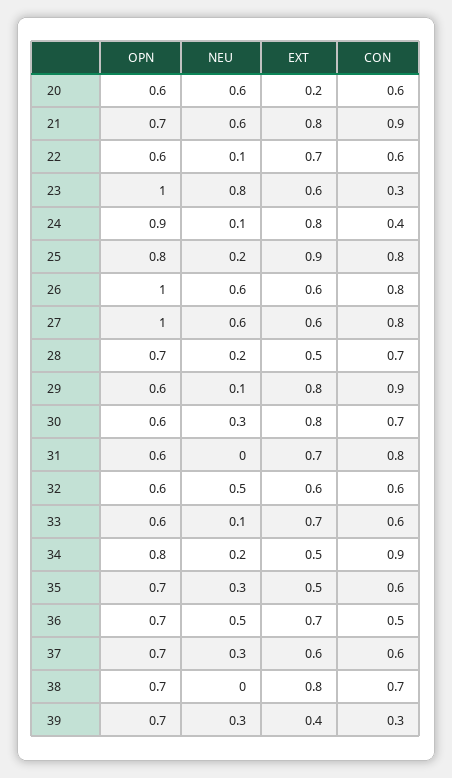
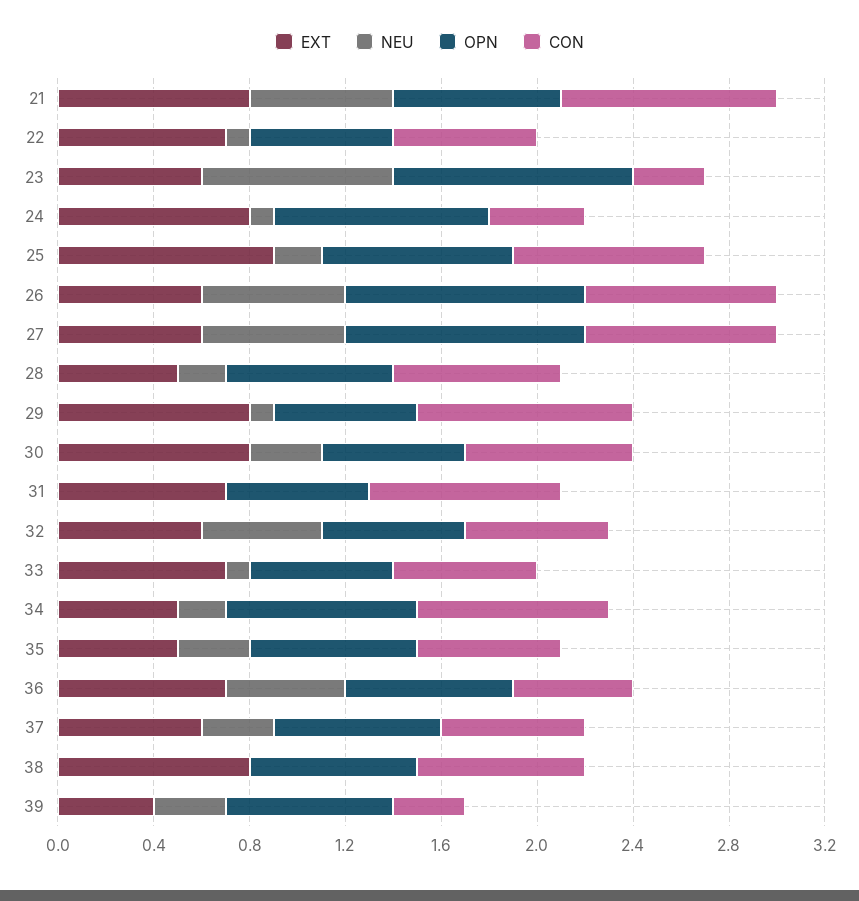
  {
    "OPN": {
-     "20": 0.6,
      "21": 0.7,
      "22": 0.6,
      "23": 1,
      "24": 0.9,
      "25": 0.8,
      "26": 1,
      "27": 1,
      "28": 0.7,
      "29": 0.6,
      "30": 0.6,
      "31": 0.6,
      "32": 0.6,
      "33": 0.6,
      "34": 0.8,
      "35": 0.7,
      "36": 0.7,
      "37": 0.7,
      "38": 0.7,
      "39": 0.7
    },
    "NEU": {
-     "20": 0.6,
      "21": 0.6,
      "22": 0.1,
      "23": 0.8,
      "24": 0.1,
      "25": 0.2,
      "26": 0.6,
      "27": 0.6,
      "28": 0.2,
      "29": 0.1,
      "30": 0.3,
      "31": 0,
      "32": 0.5,
      "33": 0.1,
      "34": 0.2,
      "35": 0.3,
      "36": 0.5,
      "37": 0.3,
      "38": 0,
      "39": 0.3
    },
    "EXT": {
-     "20": 0.2,
      "21": 0.8,
      "22": 0.7,
      "23": 0.6,
      "24": 0.8,
      "25": 0.9,
      "26": 0.6,
      "27": 0.6,
      "28": 0.5,
      "29": 0.8,
      "30": 0.8,
      "31": 0.7,
      "32": 0.6,
      "33": 0.7,
      "34": 0.5,
      "35": 0.5,
      "36": 0.7,
      "37": 0.6,
      "38": 0.8,
      "39": 0.4
    },
    "CON": {
-     "20": 0.6,
      "21": 0.9,
      "22": 0.6,
      "23": 0.3,
      "24": 0.4,
      "25": 0.8,
      "26": 0.8,
      "27": 0.8,
      "28": 0.7,
      "29": 0.9,
      "30": 0.7,
      "31": 0.8,
      "32": 0.6,
      "33": 0.6,
-     "34": 0.9,
+     "34": 0.8,
      "35": 0.6,
      "36": 0.5,
      "37": 0.6,
      "38": 0.7,
      "39": 0.3
    }
  }

